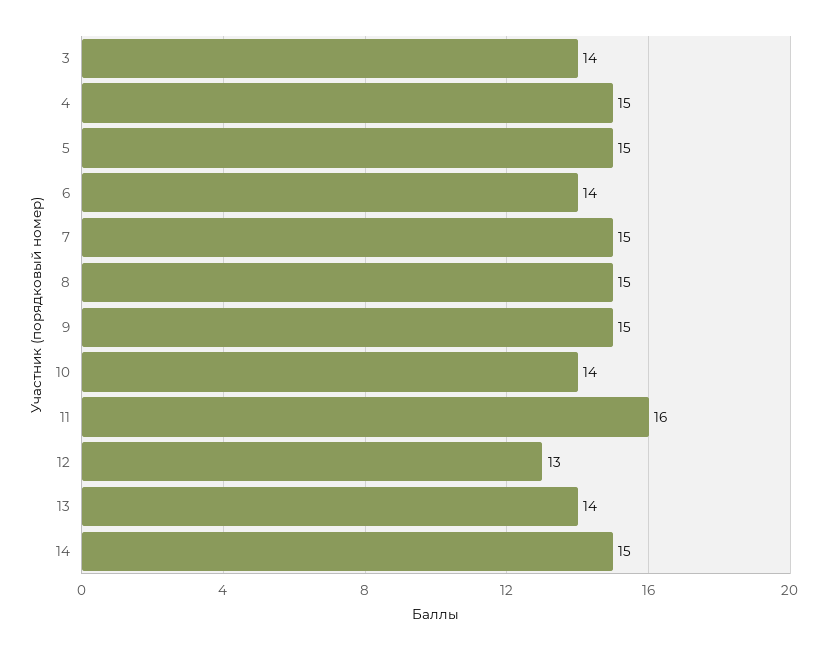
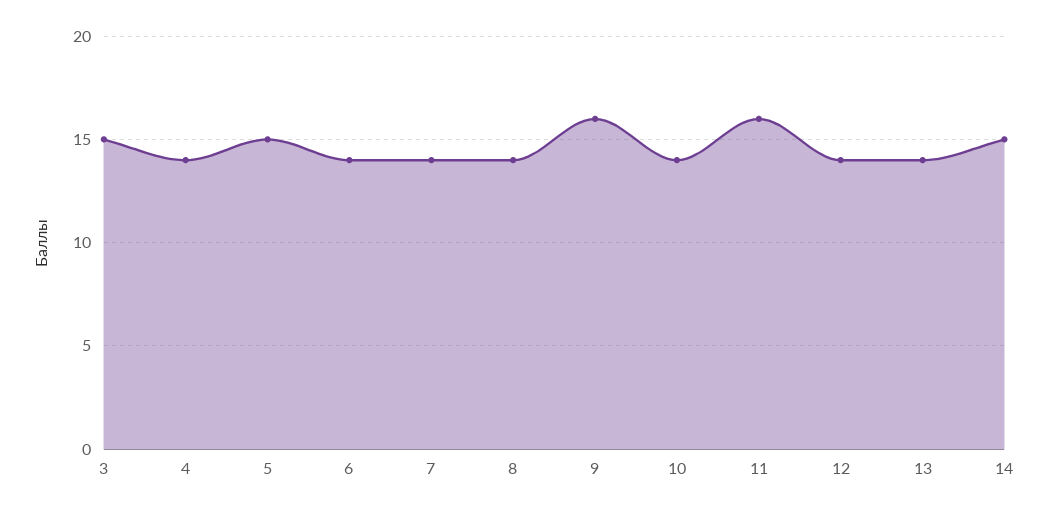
  {
-   "3": 14,
+   "3": 15,
-   "4": 15,
+   "4": 14,
    "5": 15,
    "6": 14,
-   "7": 15,
+   "7": 14,
-   "8": 15,
+   "8": 14,
-   "9": 15,
+   "9": 16,
    "10": 14,
    "11": 16,
-   "12": 13,
+   "12": 14,
    "13": 14,
    "14": 15
  }

